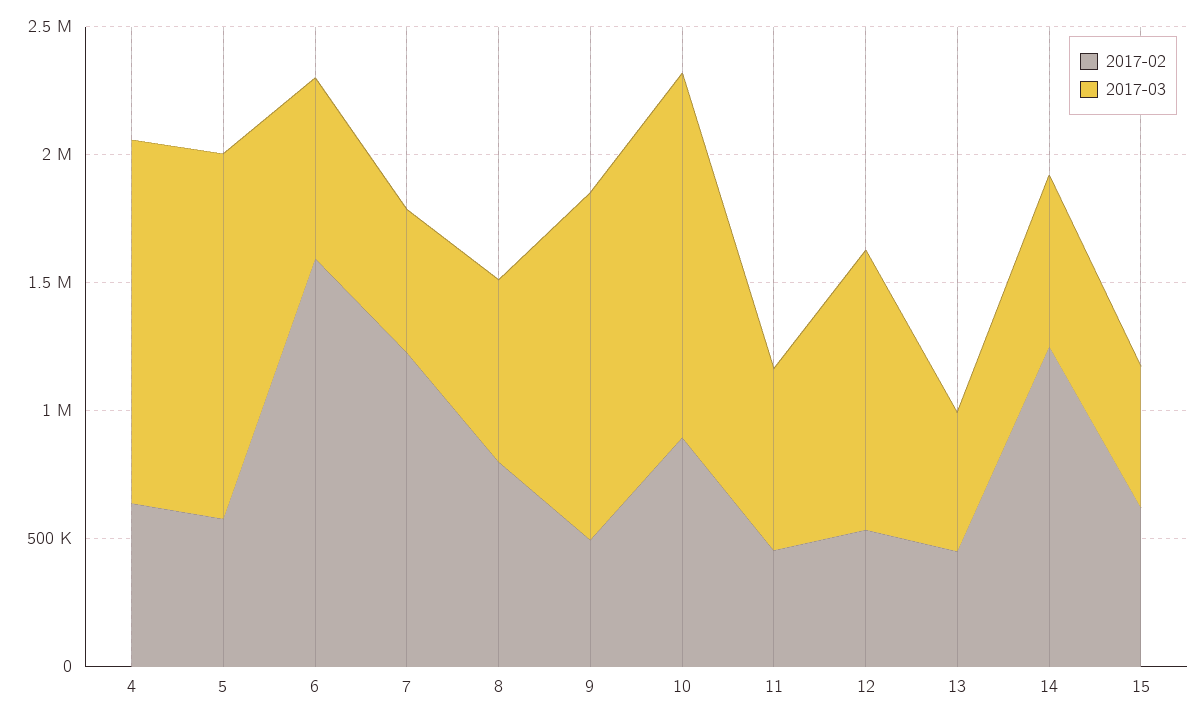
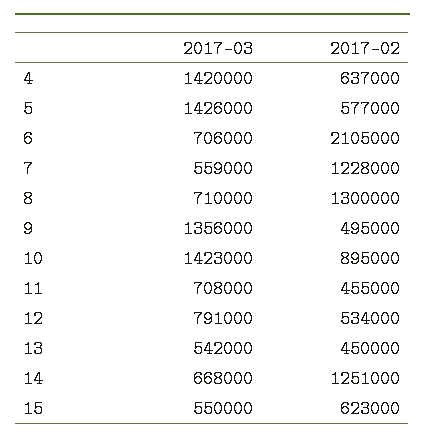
  {
    "2017-02": {
      "4": 637000,
      "5": 577000,
-     "6": 1600000,
+     "6": 2105000,
      "7": 1228000,
-     "8": 800000,
+     "8": 1300000,
      "9": 495000,
      "10": 895000,
      "11": 455000,
      "12": 534000,
      "13": 450000,
      "14": 1251000,
      "15": 623000
    },
    "2017-03": {
      "4": 1420000,
      "5": 1426000,
      "6": 706000,
      "7": 559000,
      "8": 710000,
      "9": 1356000,
      "10": 1423000,
      "11": 708000,
-     "12": 1100000,
+     "12": 791000,
      "13": 542000,
      "14": 668000,
      "15": 550000
    }
  }

